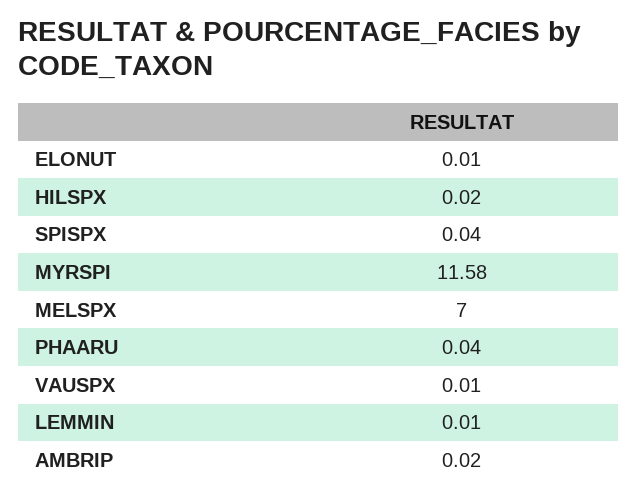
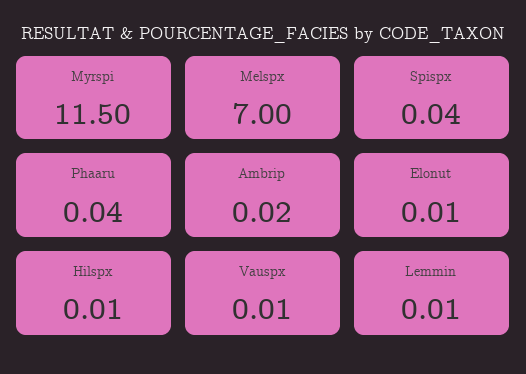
  {
    "ELONUT": 0.01,
-   "HILSPX": 0.02,
+   "HILSPX": 0.01,
    "SPISPX": 0.04,
-   "MYRSPI": 11.58,
+   "MYRSPI": 11.5,
    "MELSPX": 7,
    "PHAARU": 0.04,
    "VAUSPX": 0.01,
    "LEMMIN": 0.01,
    "AMBRIP": 0.02
  }

